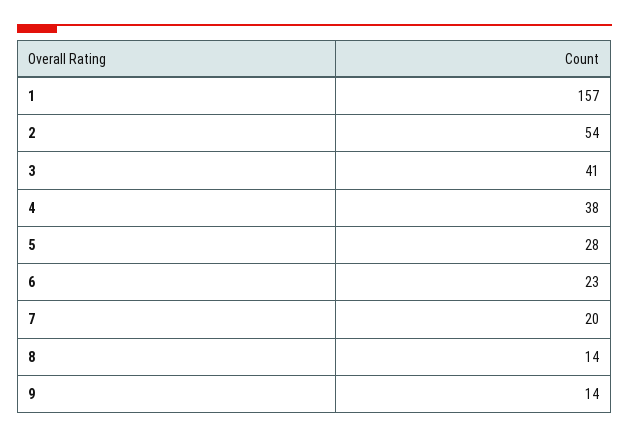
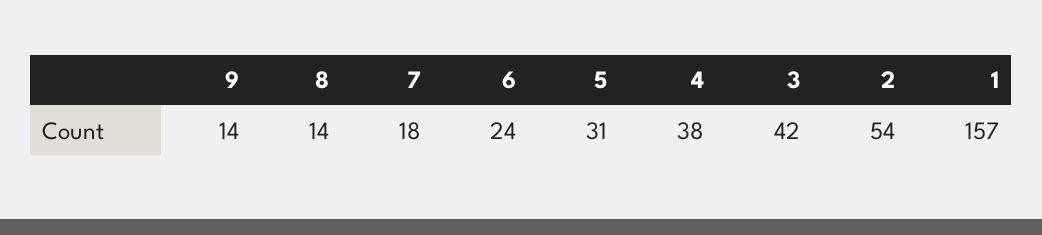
  {
    "1": 157,
    "2": 54,
-   "3": 41,
+   "3": 42,
    "4": 38,
-   "5": 28,
+   "5": 31,
-   "6": 23,
+   "6": 24,
-   "7": 20,
+   "7": 18,
    "8": 14,
    "9": 14
  }

